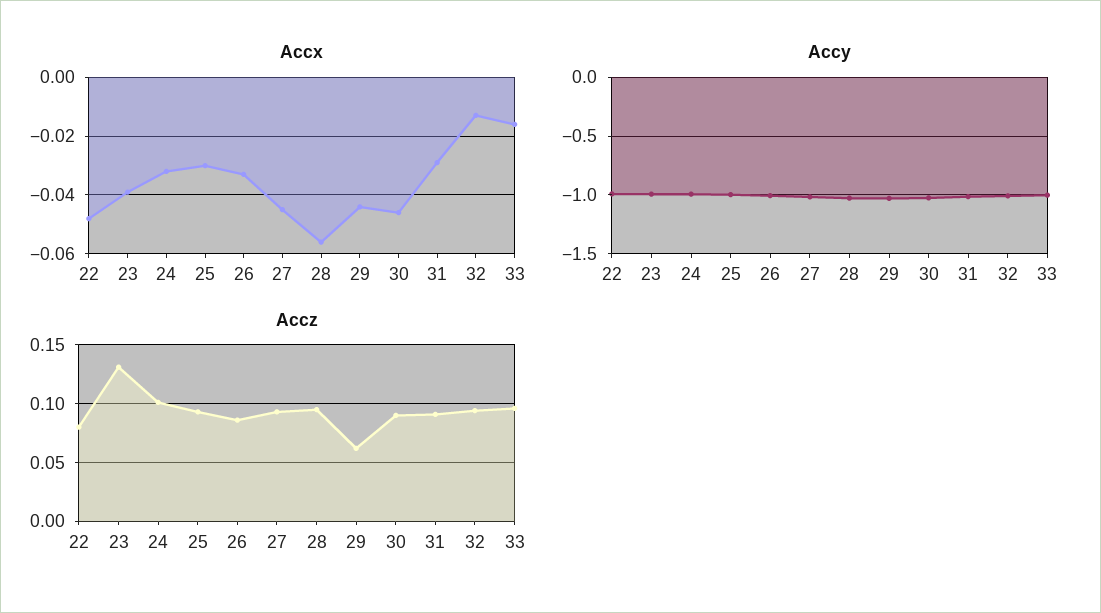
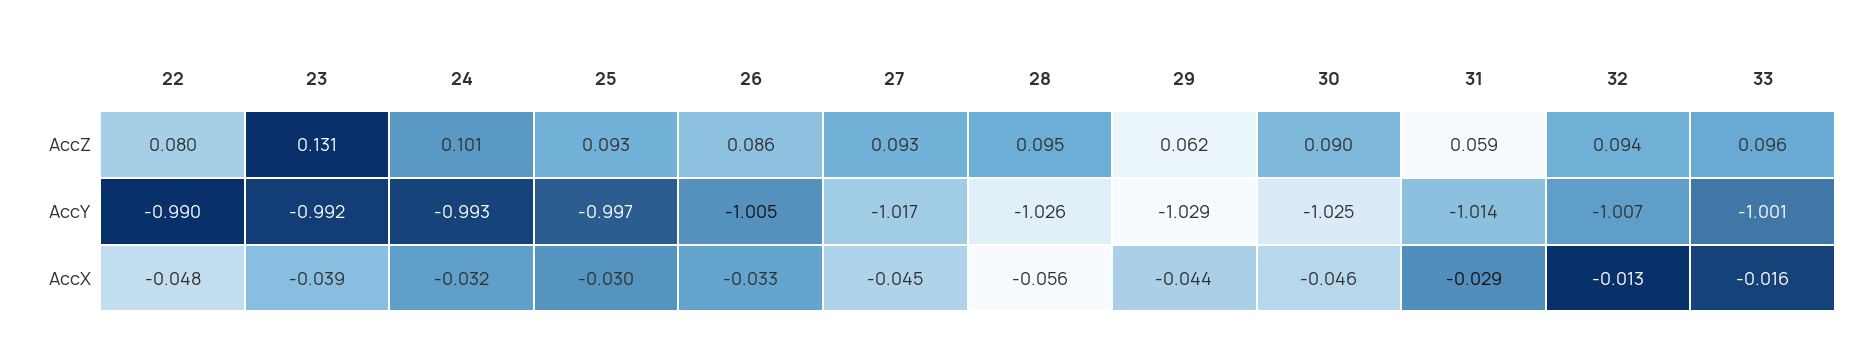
  {
    "Accx": {
      "22": -0.048,
      "23": -0.039,
      "24": -0.032,
      "25": -0.03,
      "26": -0.033,
      "27": -0.045,
      "28": -0.056,
      "29": -0.044,
      "30": -0.046,
      "31": -0.029,
      "32": -0.013,
      "33": -0.016
    },
    "Accy": {
      "22": -0.99,
      "23": -0.992,
      "24": -0.993,
      "25": -0.997,
      "26": -1.005,
      "27": -1.017,
      "28": -1.026,
      "29": -1.029,
      "30": -1.025,
      "31": -1.014,
      "32": -1.007,
      "33": -1.001
    },
    "Accz": {
      "22": 0.08,
      "23": 0.131,
      "24": 0.101,
      "25": 0.093,
      "26": 0.086,
      "27": 0.093,
      "28": 0.095,
      "29": 0.062,
      "30": 0.09,
-     "31": 0.09,
+     "31": 0.059,
      "32": 0.094,
      "33": 0.096
    }
  }

